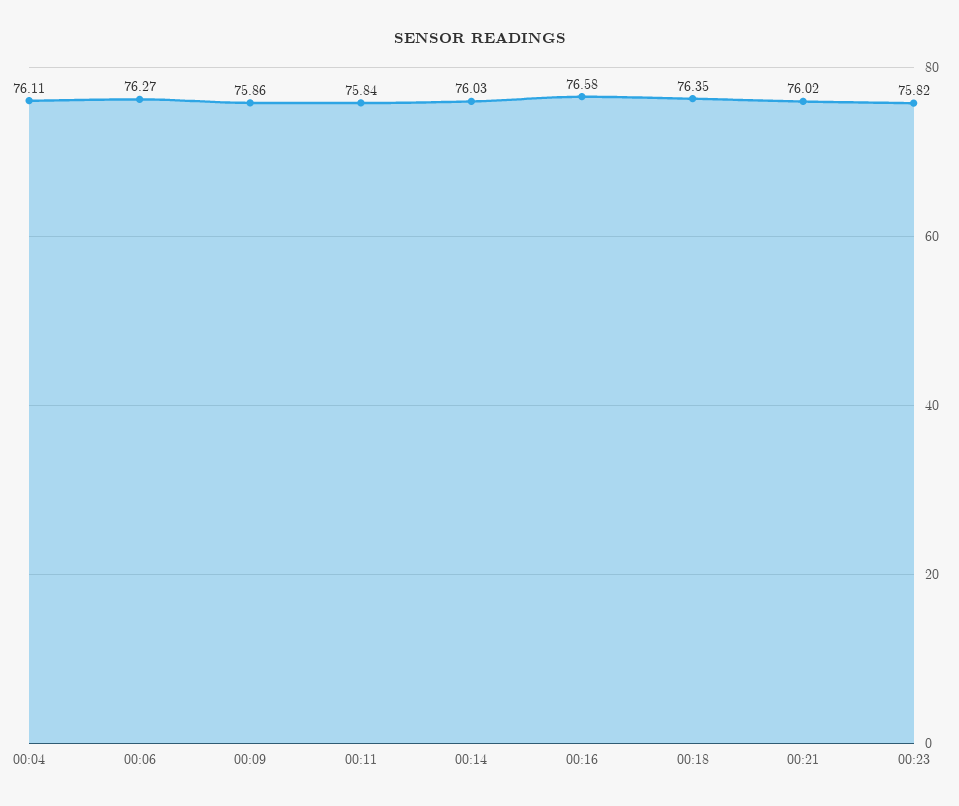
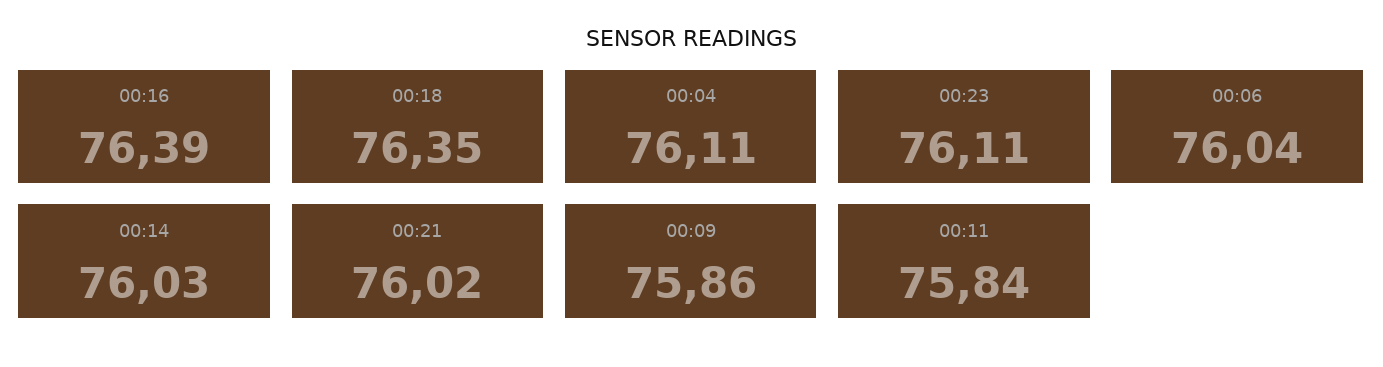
  {
    "00:04": 76.11,
-   "00:06": 76.27,
+   "00:06": 76.04,
    "00:09": 75.86,
    "00:11": 75.84,
    "00:14": 76.03,
-   "00:16": 76.58,
+   "00:16": 76.39,
    "00:18": 76.35,
    "00:21": 76.02,
-   "00:23": 75.82
+   "00:23": 76.11
  }

